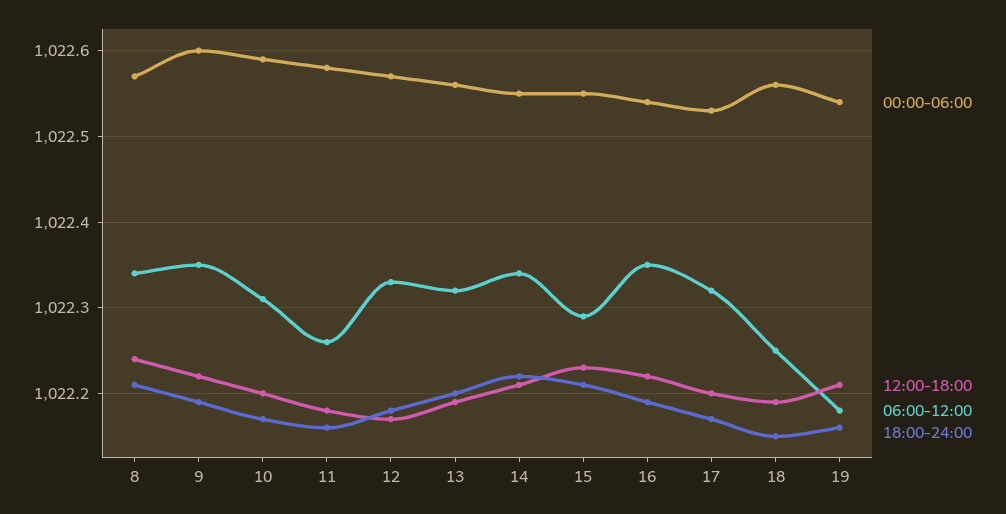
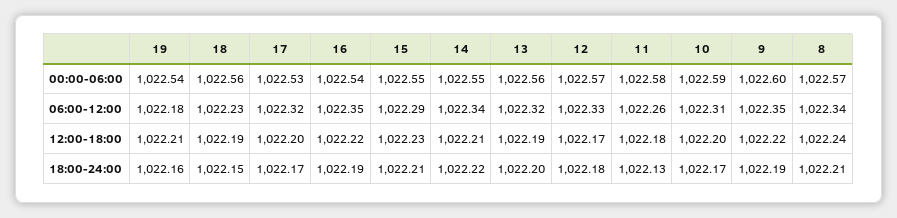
  {
    "00:00-06:00": {
      "8": 1022.57,
      "9": 1022.6,
      "10": 1022.59,
      "11": 1022.58,
      "12": 1022.57,
      "13": 1022.56,
      "14": 1022.55,
      "15": 1022.55,
      "16": 1022.54,
      "17": 1022.53,
      "18": 1022.56,
      "19": 1022.54
    },
    "12:00-18:00": {
      "8": 1022.24,
      "9": 1022.22,
      "10": 1022.2,
      "11": 1022.18,
      "12": 1022.17,
      "13": 1022.19,
      "14": 1022.21,
      "15": 1022.23,
      "16": 1022.22,
      "17": 1022.2,
      "18": 1022.19,
      "19": 1022.21
    },
    "06:00-12:00": {
      "8": 1022.34,
      "9": 1022.35,
      "10": 1022.31,
      "11": 1022.26,
      "12": 1022.33,
      "13": 1022.32,
      "14": 1022.34,
      "15": 1022.29,
      "16": 1022.35,
      "17": 1022.32,
-     "18": 1022.25,
+     "18": 1022.23,
      "19": 1022.18
    },
    "18:00-24:00": {
      "8": 1022.21,
      "9": 1022.19,
      "10": 1022.17,
-     "11": 1022.16,
+     "11": 1022.13,
      "12": 1022.18,
      "13": 1022.2,
      "14": 1022.22,
      "15": 1022.21,
      "16": 1022.19,
      "17": 1022.17,
      "18": 1022.15,
      "19": 1022.16
    }
  }

